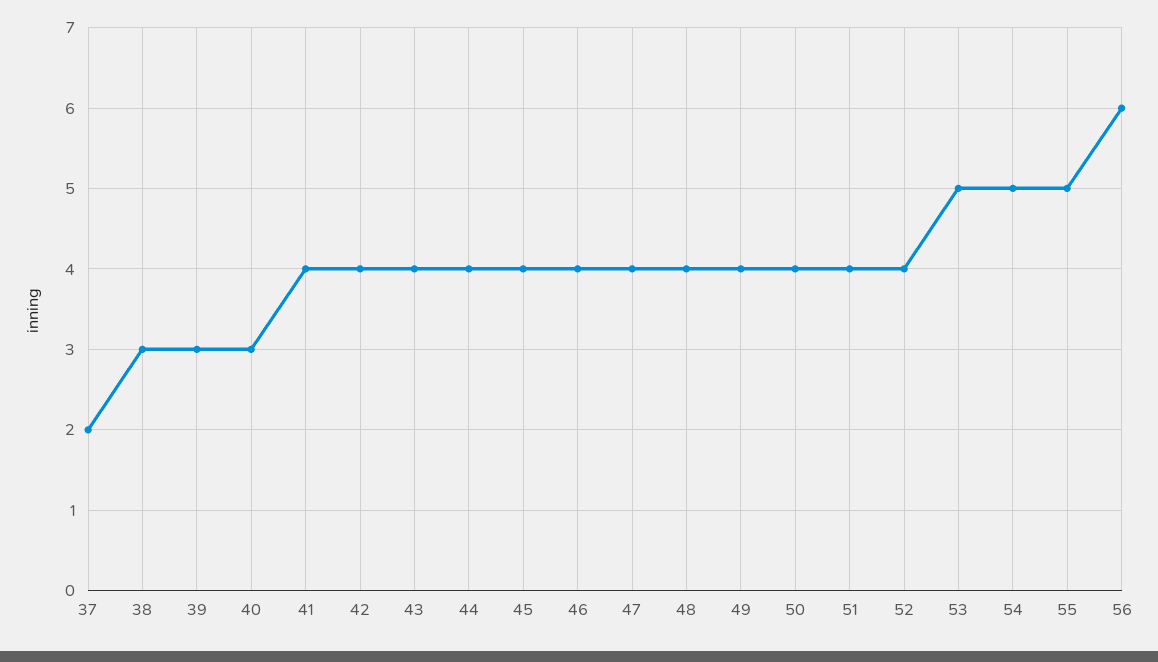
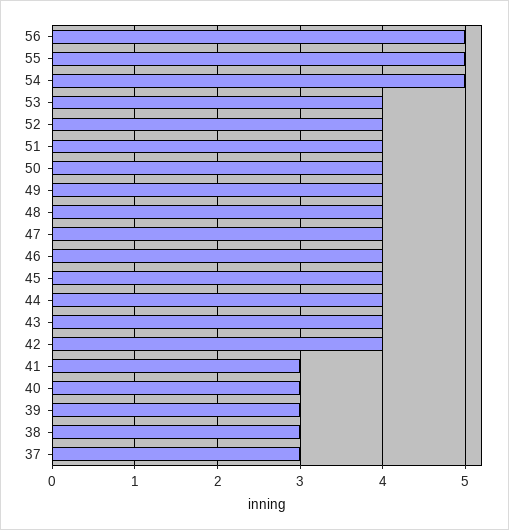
  {
-   "37": 2,
+   "37": 3,
    "38": 3,
    "39": 3,
    "40": 3,
-   "41": 4,
+   "41": 3,
    "42": 4,
    "43": 4,
    "44": 4,
    "45": 4,
    "46": 4,
    "47": 4,
    "48": 4,
    "49": 4,
    "50": 4,
    "51": 4,
    "52": 4,
-   "53": 5,
+   "53": 4,
    "54": 5,
    "55": 5,
-   "56": 6
+   "56": 5
  }

